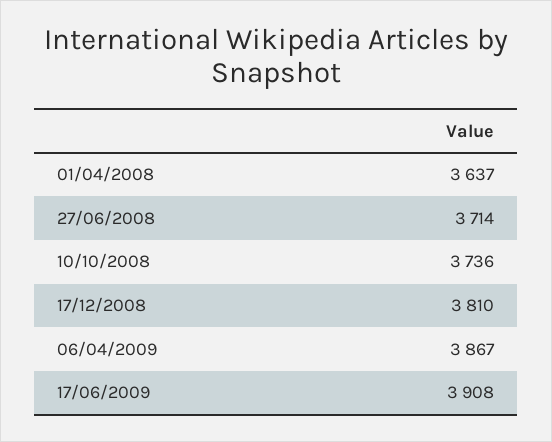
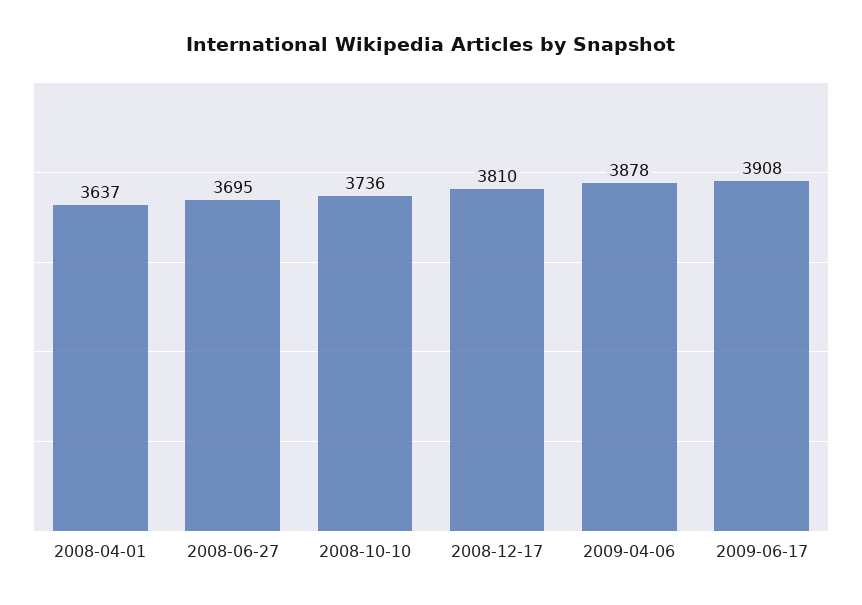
  {
    "01/04/2008": 3637,
-   "27/06/2008": 3714,
+   "27/06/2008": 3695,
    "10/10/2008": 3736,
    "17/12/2008": 3810,
-   "06/04/2009": 3867,
+   "06/04/2009": 3878,
    "17/06/2009": 3908
  }

